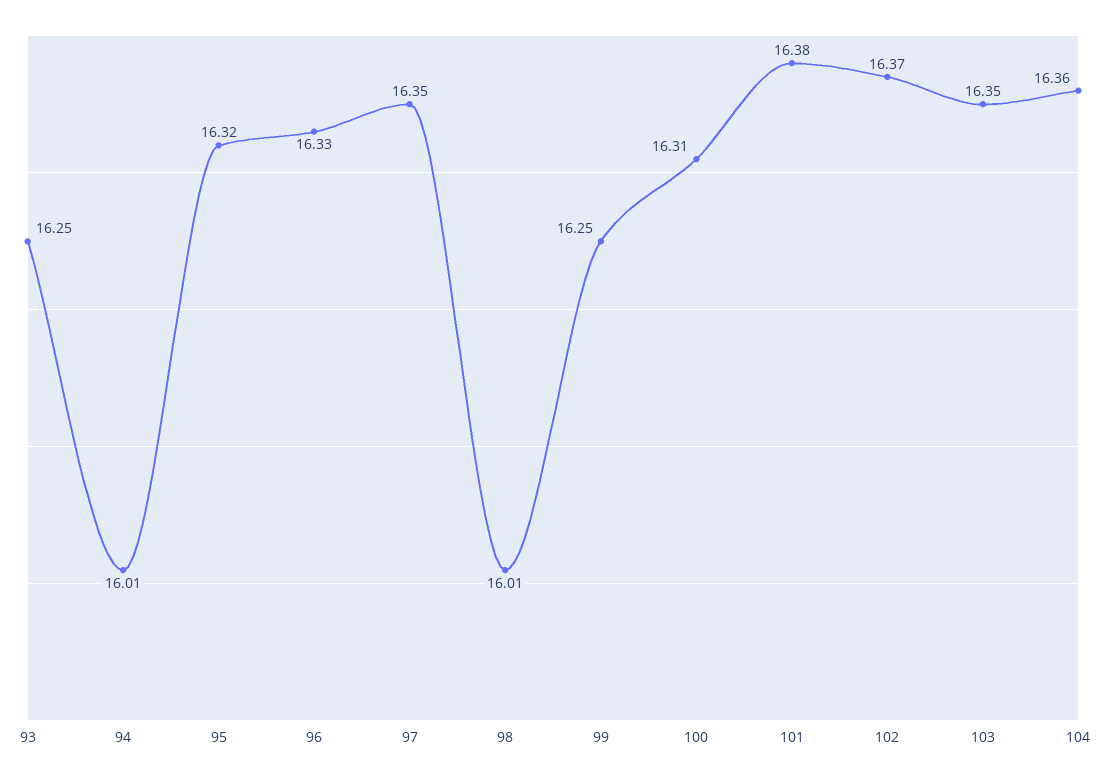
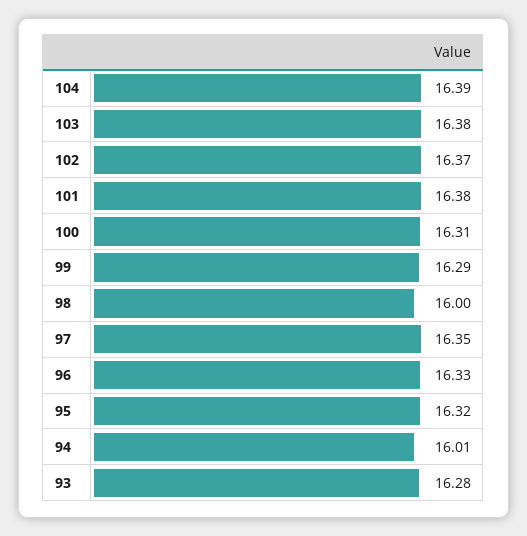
  {
-   "93": 16.25,
+   "93": 16.28,
    "94": 16.01,
    "95": 16.32,
    "96": 16.33,
    "97": 16.35,
-   "98": 16.01,
+   "98": 16,
-   "99": 16.25,
+   "99": 16.29,
    "100": 16.31,
    "101": 16.38,
    "102": 16.37,
-   "103": 16.35,
+   "103": 16.38,
-   "104": 16.36
+   "104": 16.39
  }

